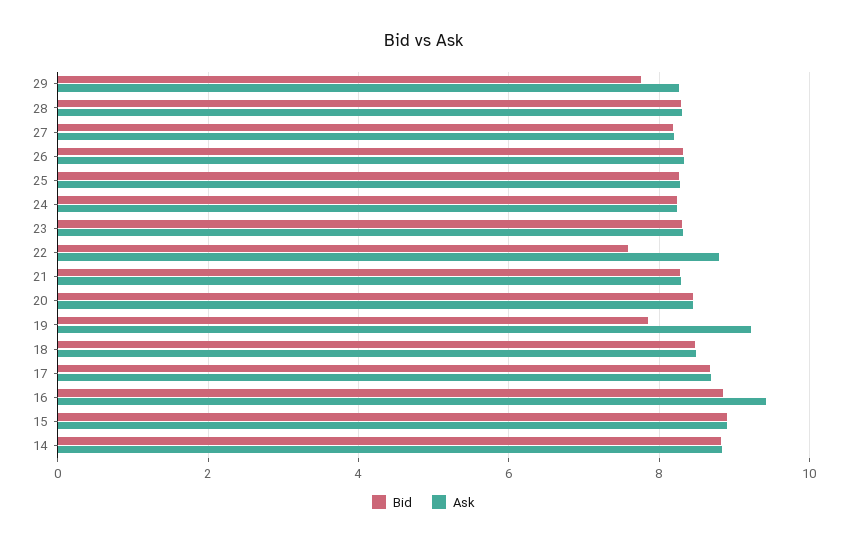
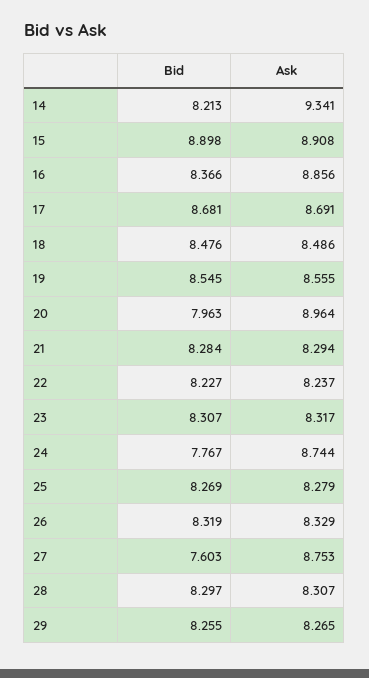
  {
    "Bid": {
-     "29": 7.8,
+     "29": 8.255,
      "28": 8.297,
-     "27": 8.2,
+     "27": 7.603,
      "26": 8.319,
      "25": 8.269,
-     "24": 8.2,
+     "24": 7.767,
      "23": 8.307,
-     "22": 7.6,
+     "22": 8.227,
      "21": 8.284,
-     "20": 8.4,
+     "20": 7.963,
-     "19": 7.8,
+     "19": 8.545,
      "18": 8.476,
      "17": 8.681,
-     "16": 8.8,
+     "16": 8.366,
      "15": 8.898,
-     "14": 8.8
+     "14": 8.213
    },
    "Ask": {
      "29": 8.265,
      "28": 8.307,
-     "27": 8.2,
+     "27": 8.753,
      "26": 8.329,
      "25": 8.279,
-     "24": 8.2,
+     "24": 8.744,
      "23": 8.317,
-     "22": 8.8,
+     "22": 8.237,
      "21": 8.294,
-     "20": 8.4,
+     "20": 8.964,
-     "19": 9.2,
+     "19": 8.555,
      "18": 8.486,
      "17": 8.691,
-     "16": 9.4,
+     "16": 8.856,
      "15": 8.908,
-     "14": 8.8
+     "14": 9.341
    }
  }

